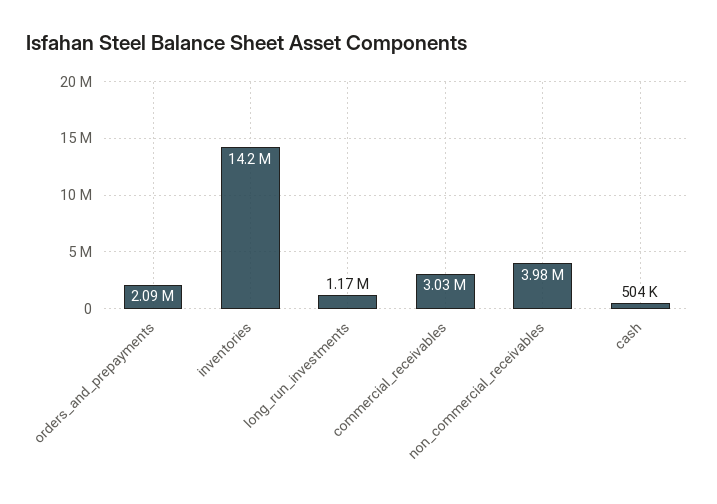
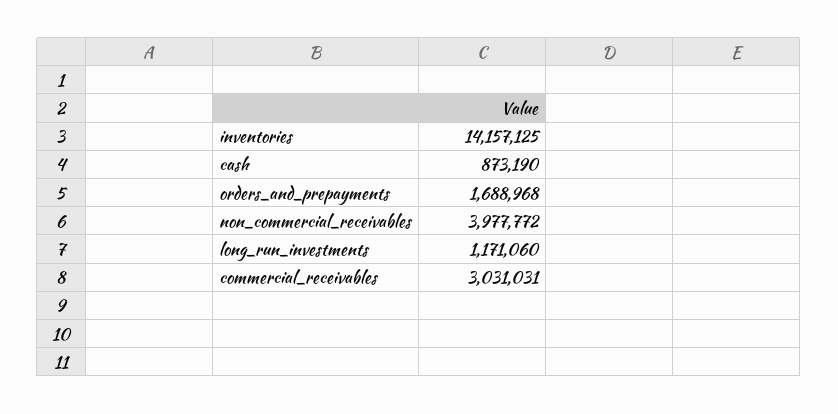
  {
-   "orders_and_prepayments": 2090000,
+   "orders_and_prepayments": 1688968,
    "inventories": 14157125,
    "long_run_investments": 1171060,
    "commercial_receivables": 3031031,
    "non_commercial_receivables": 3977772,
-   "cash": 504000
+   "cash": 873190
  }

